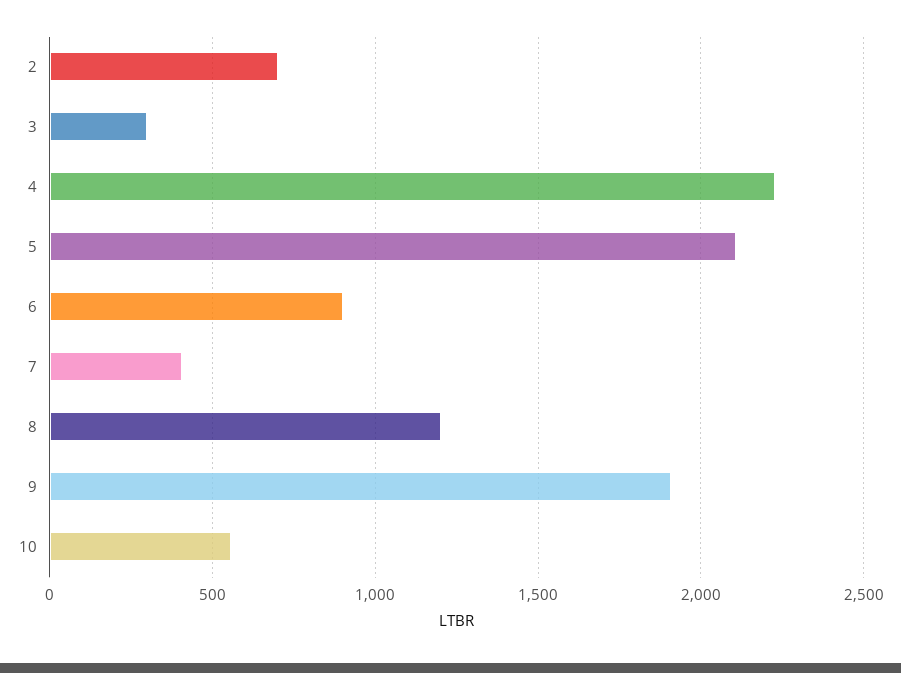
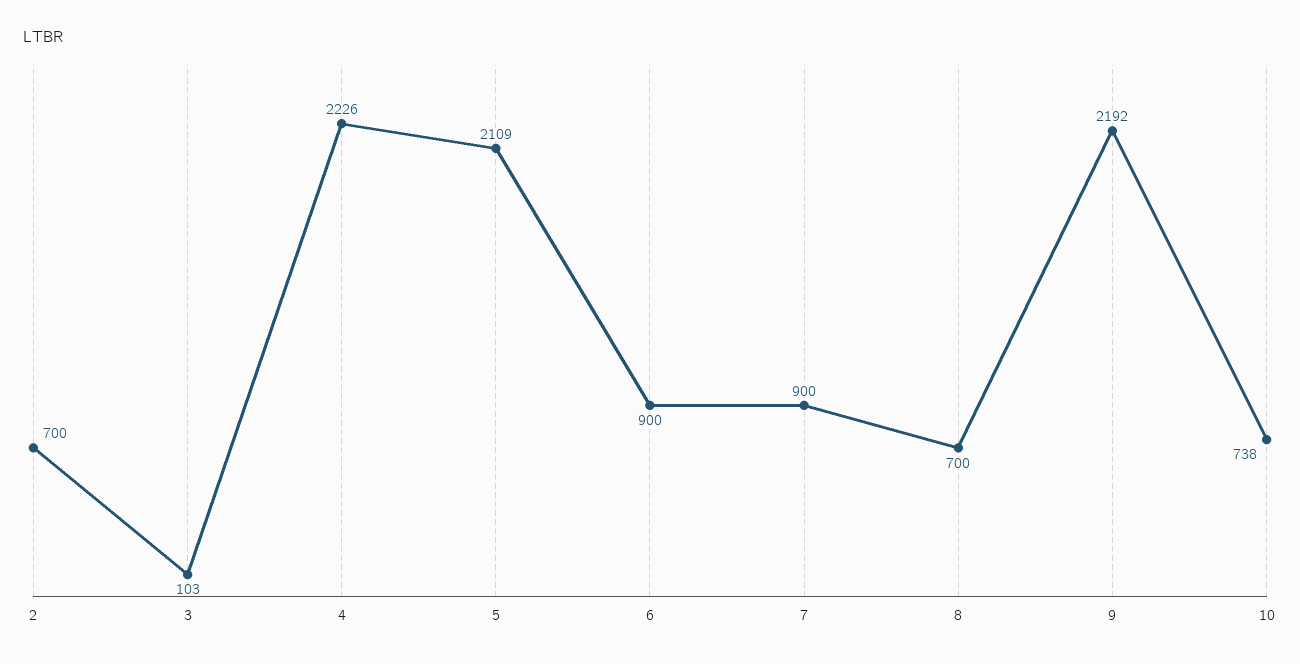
  {
    "2": 700,
-   "3": 300,
+   "3": 103,
    "4": 2226,
    "5": 2109,
    "6": 900,
-   "7": 400,
+   "7": 900,
-   "8": 1200,
+   "8": 700,
-   "9": 1900,
+   "9": 2192,
-   "10": 550
+   "10": 738
  }

